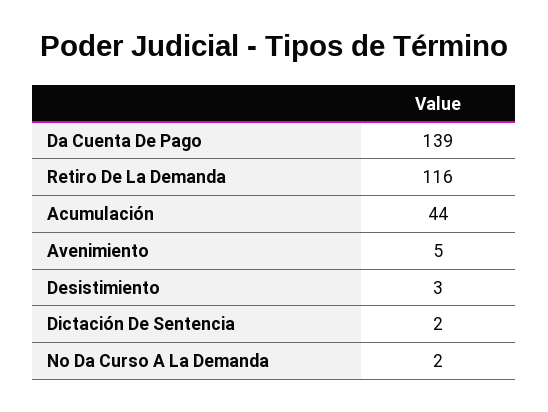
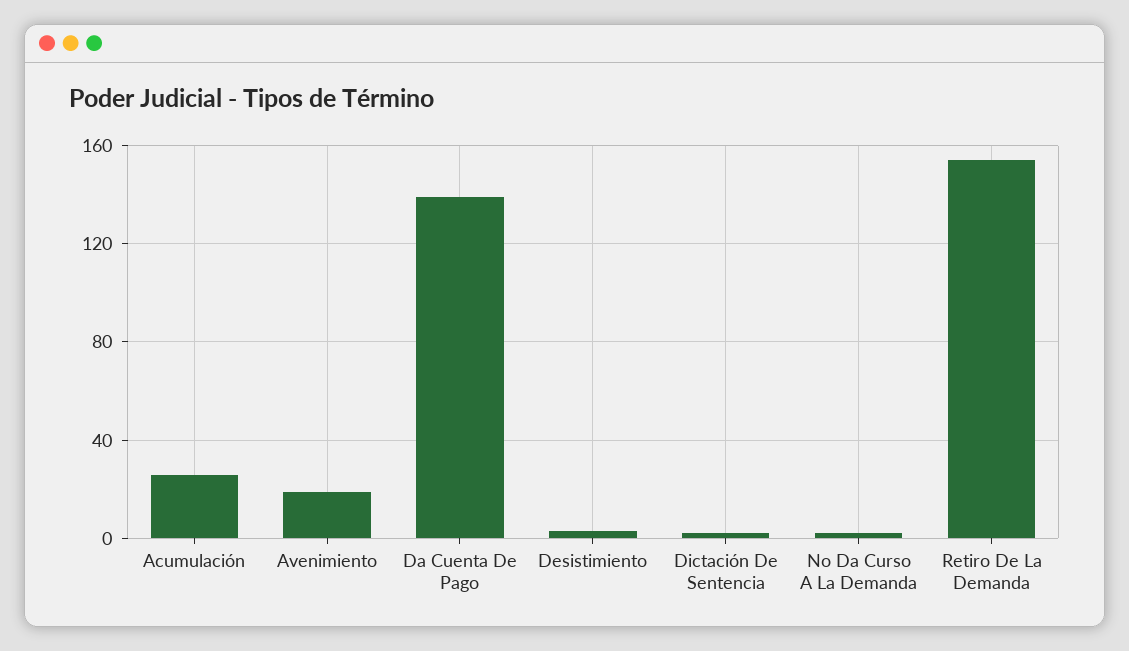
  {
    "Da Cuenta De Pago": 139,
-   "Retiro De La Demanda": 116,
+   "Retiro De La Demanda": 155,
-   "Acumulación": 44,
+   "Acumulación": 25,
-   "Avenimiento": 5,
+   "Avenimiento": 20,
    "Desistimiento": 3,
    "Dictación De Sentencia": 2,
    "No Da Curso A La Demanda": 2
  }

